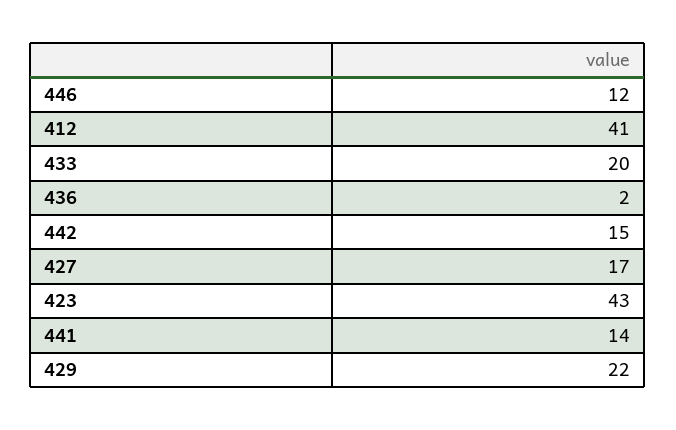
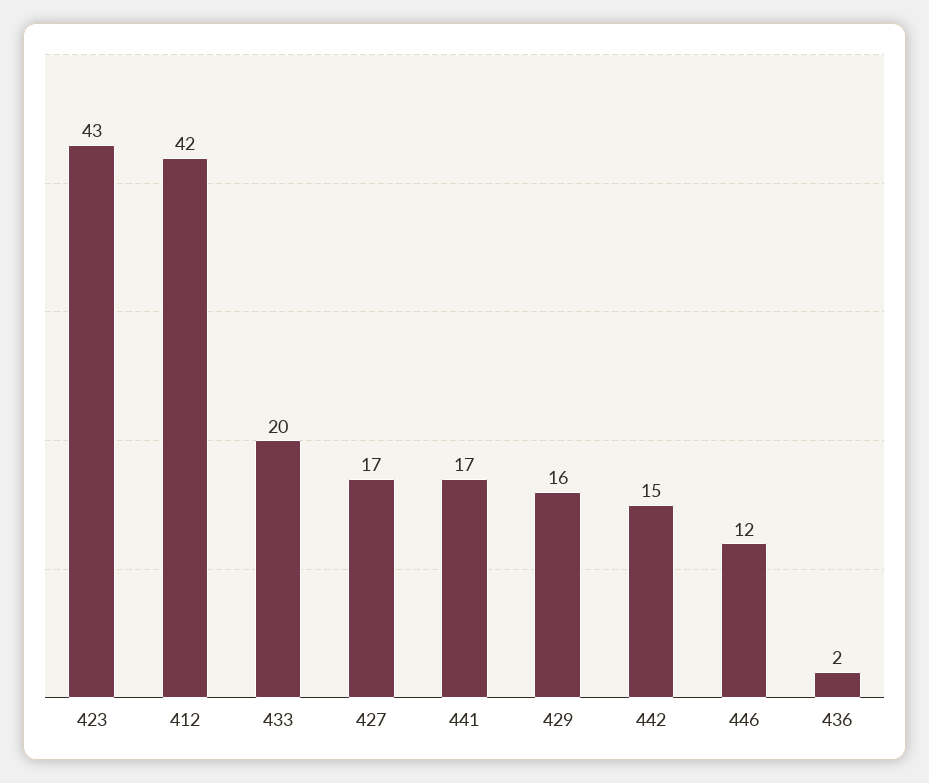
  {
    "446": 12,
-   "412": 41,
+   "412": 42,
    "433": 20,
    "436": 2,
    "442": 15,
    "427": 17,
    "423": 43,
-   "441": 14,
+   "441": 17,
-   "429": 22
+   "429": 16
  }

